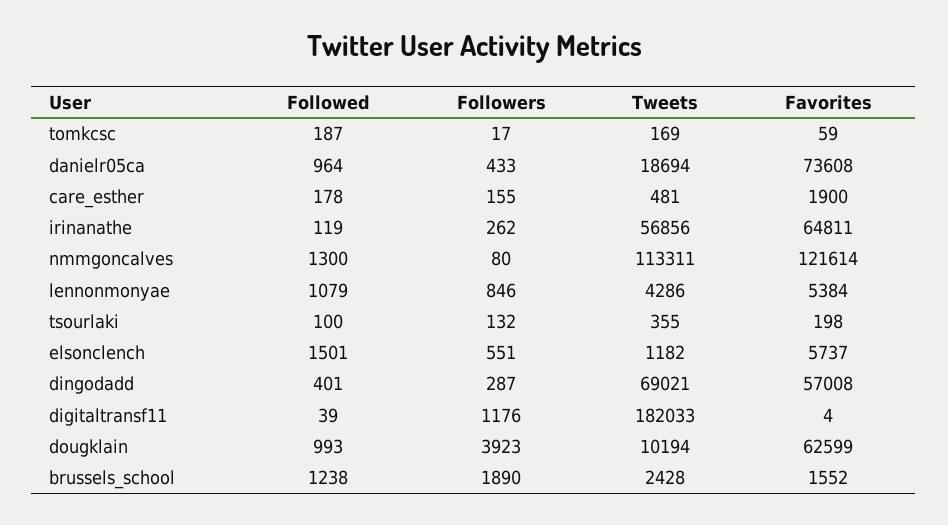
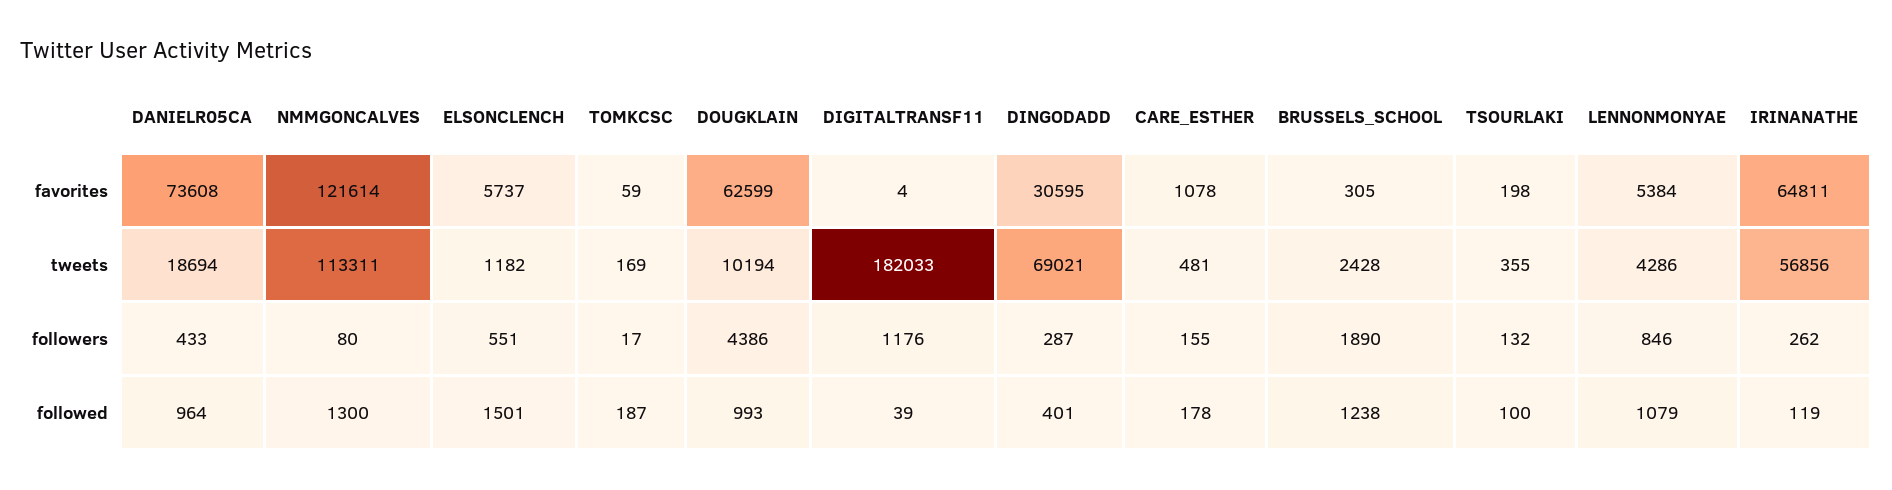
  {
    "Followed": {
      "tomkcsc": 187,
      "danielr05ca": 964,
      "care_esther": 178,
      "irinanathe": 119,
      "nmmgoncalves": 1300,
      "lennonmonyae": 1079,
      "tsourlaki": 100,
      "elsonclench": 1501,
      "dingodadd": 401,
      "digitaltransf11": 39,
      "dougklain": 993,
      "brussels_school": 1238
    },
    "Followers": {
      "tomkcsc": 17,
      "danielr05ca": 433,
      "care_esther": 155,
      "irinanathe": 262,
      "nmmgoncalves": 80,
      "lennonmonyae": 846,
      "tsourlaki": 132,
      "elsonclench": 551,
      "dingodadd": 287,
      "digitaltransf11": 1176,
-     "dougklain": 3923,
+     "dougklain": 4386,
      "brussels_school": 1890
    },
    "Tweets": {
      "tomkcsc": 169,
      "danielr05ca": 18694,
      "care_esther": 481,
      "irinanathe": 56856,
      "nmmgoncalves": 113311,
      "lennonmonyae": 4286,
      "tsourlaki": 355,
      "elsonclench": 1182,
      "dingodadd": 69021,
      "digitaltransf11": 182033,
      "dougklain": 10194,
      "brussels_school": 2428
    },
    "Favorites": {
      "tomkcsc": 59,
      "danielr05ca": 73608,
-     "care_esther": 1900,
+     "care_esther": 1078,
      "irinanathe": 64811,
      "nmmgoncalves": 121614,
      "lennonmonyae": 5384,
      "tsourlaki": 198,
      "elsonclench": 5737,
-     "dingodadd": 57008,
+     "dingodadd": 30595,
      "digitaltransf11": 4,
      "dougklain": 62599,
-     "brussels_school": 1552
+     "brussels_school": 305
    }
  }

